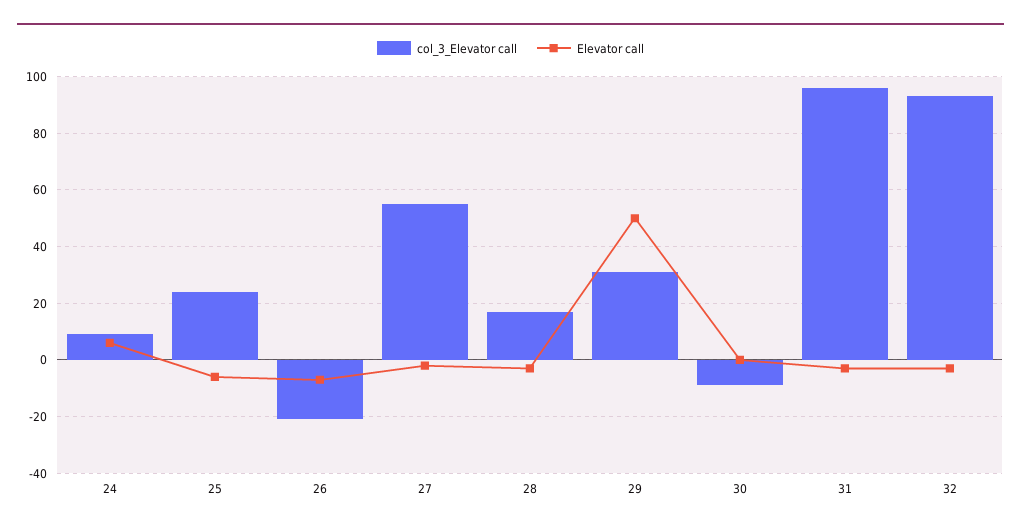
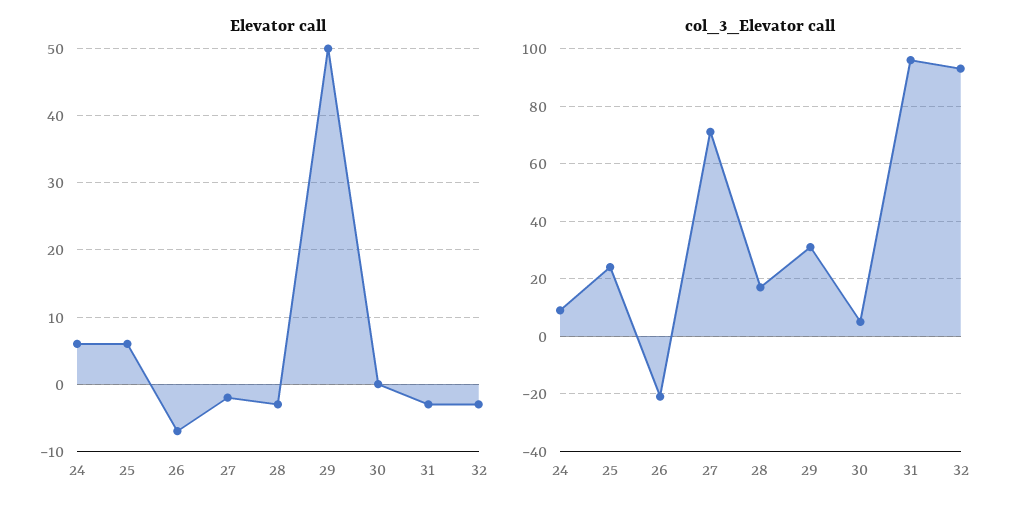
  {
    "col_3_Elevator call": {
      "24": 10,
      "25": 25,
      "26": -20,
-     "27": 55,
+     "27": 70,
      "28": 15,
      "29": 30,
-     "30": -10,
+     "30": 5,
      "31": 95,
      "32": 95
    },
    "Elevator call": {
      "24": 6,
-     "25": -5,
+     "25": 6,
      "26": -7,
      "27": -2,
      "28": -3,
      "29": 50,
      "30": 0,
      "31": -3,
      "32": -3
    }
  }

